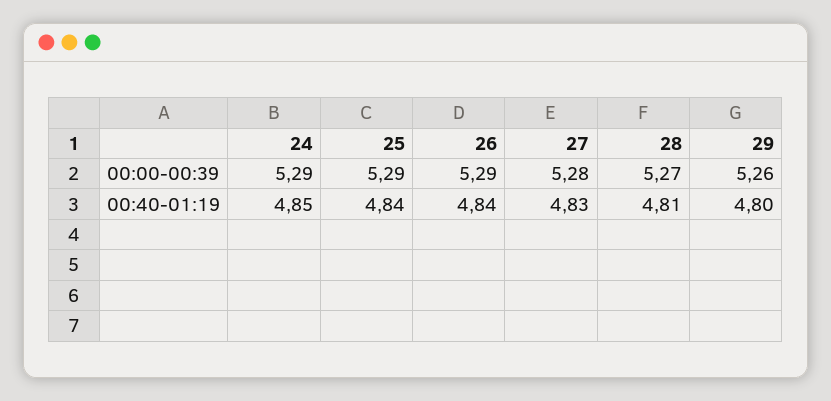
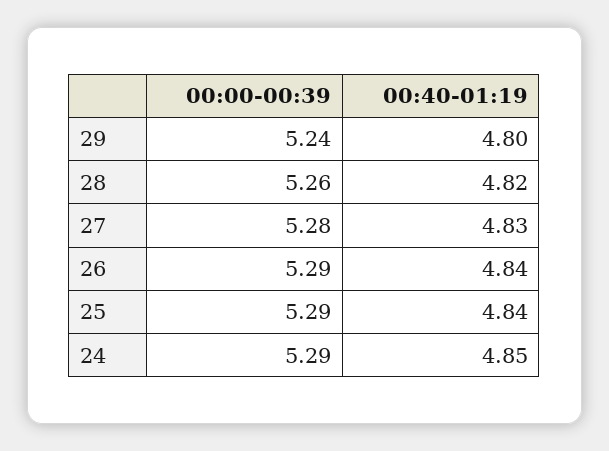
  {
    "24": {
      "00:00-00:39": 5.29,
      "00:40-01:19": 4.85
    },
    "25": {
      "00:00-00:39": 5.29,
      "00:40-01:19": 4.84
    },
    "26": {
      "00:00-00:39": 5.29,
      "00:40-01:19": 4.84
    },
    "27": {
      "00:00-00:39": 5.28,
      "00:40-01:19": 4.83
    },
    "28": {
-     "00:00-00:39": 5.27,
+     "00:00-00:39": 5.26,
-     "00:40-01:19": 4.81
+     "00:40-01:19": 4.82
    },
    "29": {
-     "00:00-00:39": 5.26,
+     "00:00-00:39": 5.24,
      "00:40-01:19": 4.8
    }
  }

